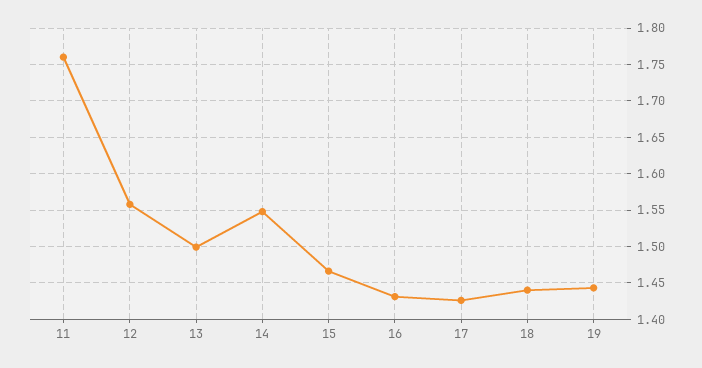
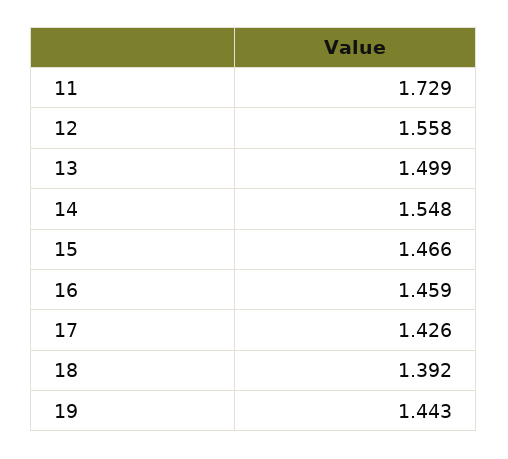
  {
-   "11": 1.76,
+   "11": 1.729,
    "12": 1.558,
    "13": 1.499,
    "14": 1.548,
    "15": 1.466,
-   "16": 1.43,
+   "16": 1.459,
    "17": 1.426,
-   "18": 1.44,
+   "18": 1.392,
    "19": 1.443
  }

